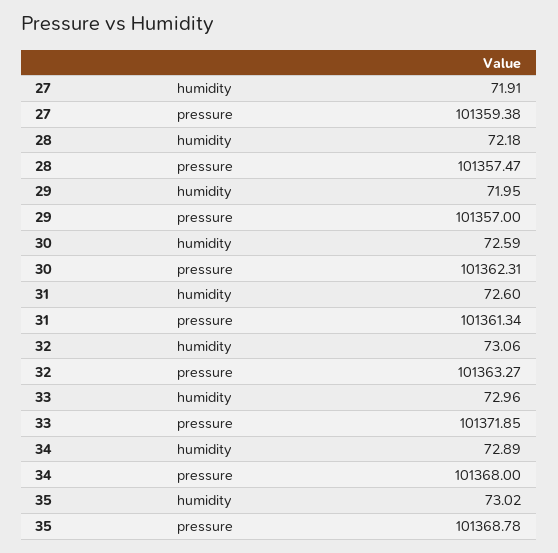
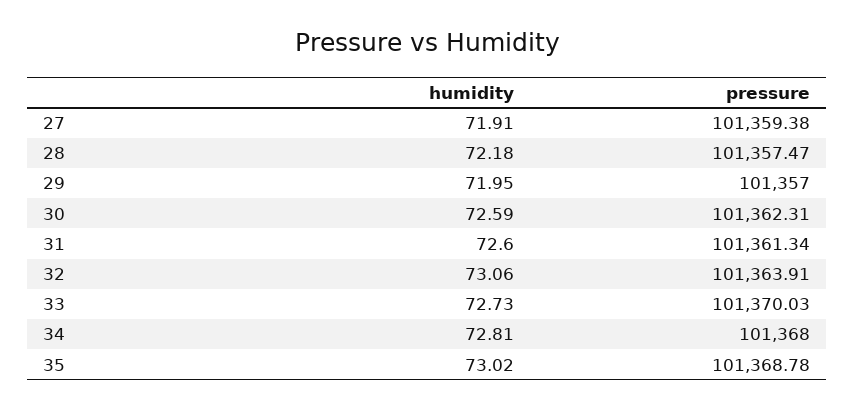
  {
    "27": {
      "humidity": 71.91,
      "pressure": 101359.38
    },
    "28": {
      "humidity": 72.18,
      "pressure": 101357.47
    },
    "29": {
      "humidity": 71.95,
      "pressure": 101357
    },
    "30": {
      "humidity": 72.59,
      "pressure": 101362.31
    },
    "31": {
      "humidity": 72.6,
      "pressure": 101361.34
    },
    "32": {
      "humidity": 73.06,
-     "pressure": 101363.27
+     "pressure": 101363.91
    },
    "33": {
-     "humidity": 72.96,
+     "humidity": 72.73,
-     "pressure": 101371.85
+     "pressure": 101370.03
    },
    "34": {
-     "humidity": 72.89,
+     "humidity": 72.81,
      "pressure": 101368
    },
    "35": {
      "humidity": 73.02,
      "pressure": 101368.78
    }
  }

